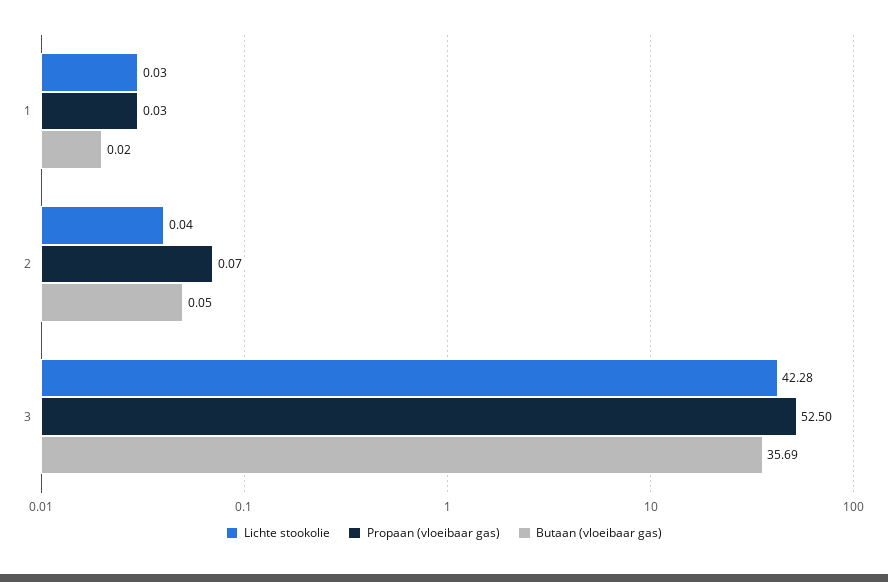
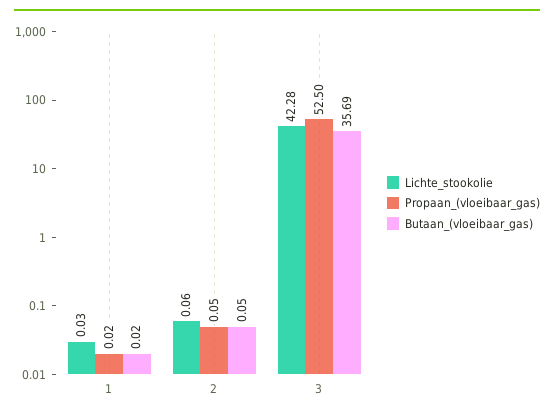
  {
    "Lichte stookolie": {
      "1": 0.03,
-     "2": 0.04,
+     "2": 0.06,
      "3": 42.28
    },
    "Propaan (vloeibaar gas)": {
-     "1": 0.03,
+     "1": 0.02,
-     "2": 0.07,
+     "2": 0.05,
      "3": 52.5
    },
    "Butaan (vloeibaar gas)": {
      "1": 0.02,
      "2": 0.05,
      "3": 35.69
    }
  }

